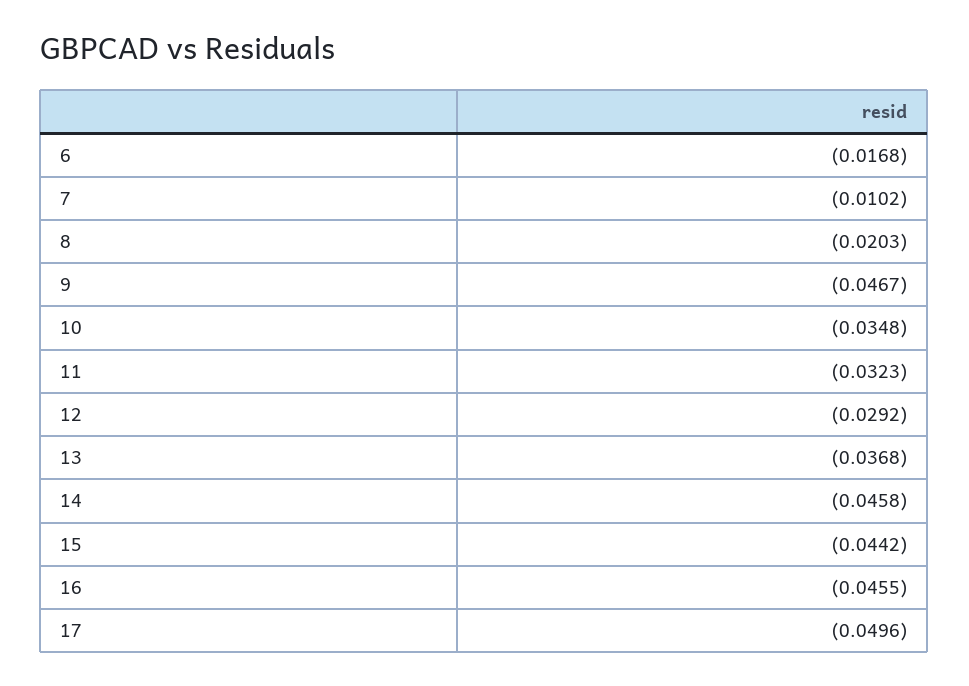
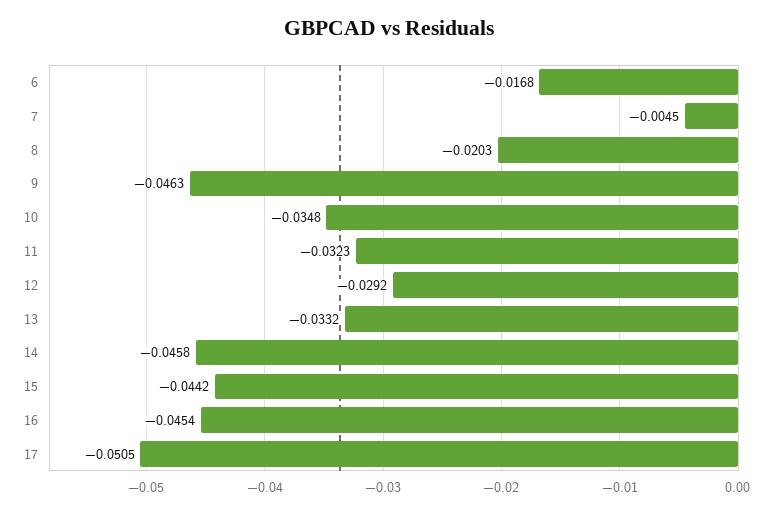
  {
    "6": -0.0168,
-   "7": -0.0102,
+   "7": -0.0045,
    "8": -0.0203,
-   "9": -0.0467,
+   "9": -0.0463,
    "10": -0.0348,
    "11": -0.0323,
    "12": -0.0292,
-   "13": -0.0368,
+   "13": -0.0332,
    "14": -0.0458,
    "15": -0.0442,
-   "16": -0.0455,
+   "16": -0.0454,
-   "17": -0.0496
+   "17": -0.0505
  }

